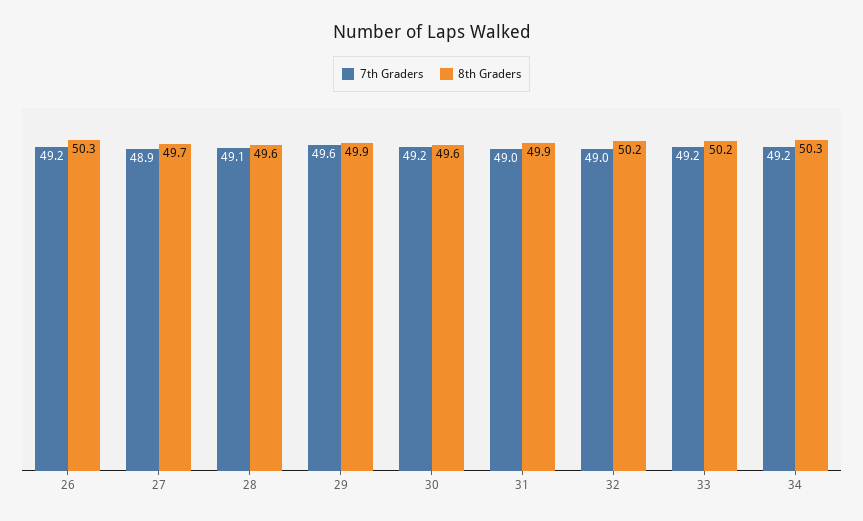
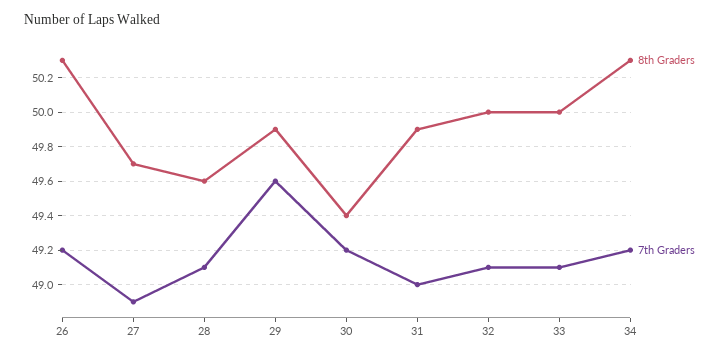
  {
    "7th Graders": {
      "26": 49.2,
      "27": 48.9,
      "28": 49.1,
      "29": 49.6,
      "30": 49.2,
      "31": 49,
-     "32": 49,
+     "32": 49.1,
-     "33": 49.2,
+     "33": 49.1,
      "34": 49.2
    },
    "8th Graders": {
      "26": 50.3,
      "27": 49.7,
      "28": 49.6,
      "29": 49.9,
-     "30": 49.6,
+     "30": 49.4,
      "31": 49.9,
-     "32": 50.2,
+     "32": 50,
-     "33": 50.2,
+     "33": 50,
      "34": 50.3
    }
  }

